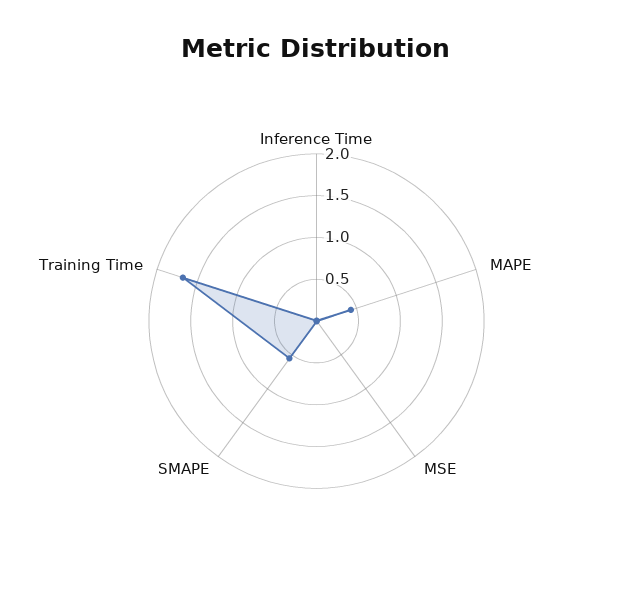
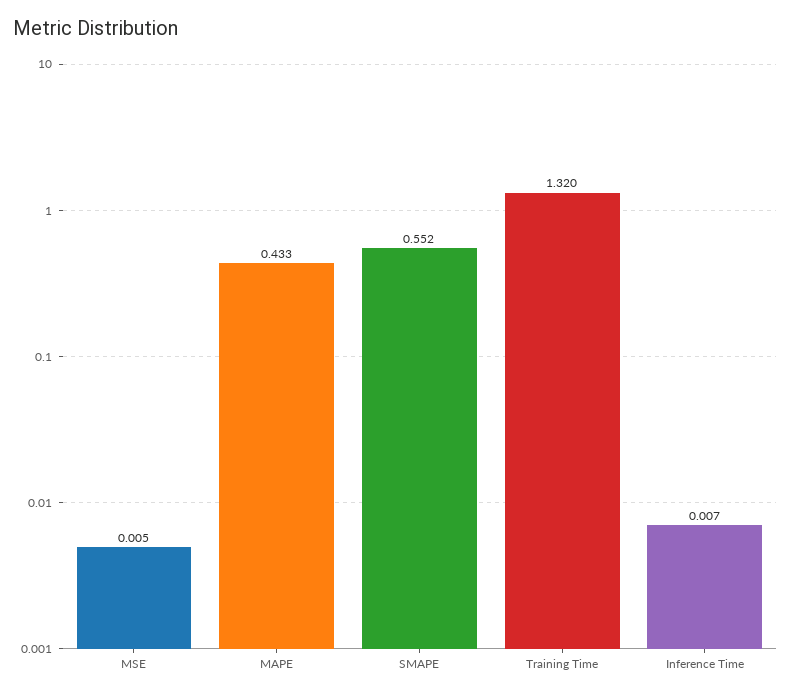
  {
    "Inference Time": 0.007,
    "MAPE": 0.433,
    "MSE": 0.005,
    "SMAPE": 0.552,
-   "Training Time": 1.7
+   "Training Time": 1.32
  }

